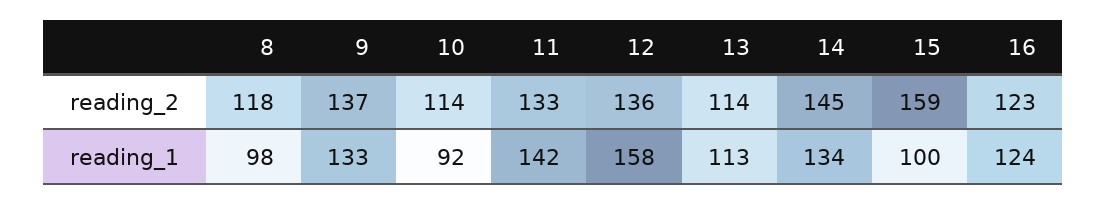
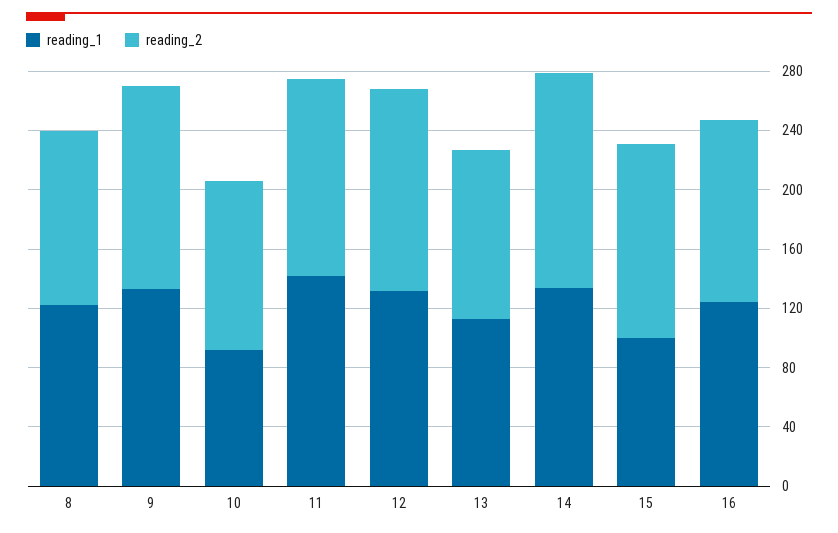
  {
    "reading_2": {
      "8": 118,
      "9": 137,
      "10": 114,
      "11": 133,
      "12": 136,
      "13": 114,
      "14": 145,
-     "15": 159,
+     "15": 130,
      "16": 123
    },
    "reading_1": {
-     "8": 98,
+     "8": 120,
      "9": 133,
      "10": 92,
      "11": 142,
-     "12": 158,
+     "12": 130,
      "13": 113,
      "14": 134,
      "15": 100,
      "16": 124
    }
  }

